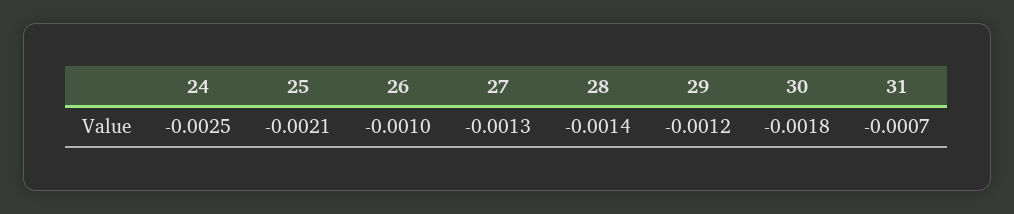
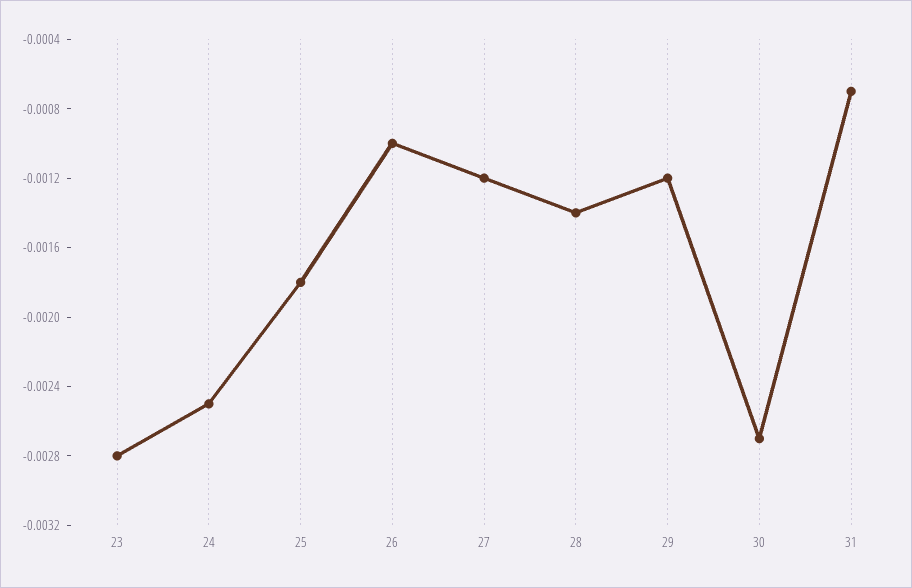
  {
    "24": -0.0025,
-   "25": -0.0021,
+   "25": -0.0018,
    "26": -0.001,
-   "27": -0.0013,
+   "27": -0.0012,
    "28": -0.0014,
    "29": -0.0012,
-   "30": -0.0018,
+   "30": -0.0027,
-   "31": -0.0007
+   "31": -0.0007,
+   "23": -0.0028
  }

